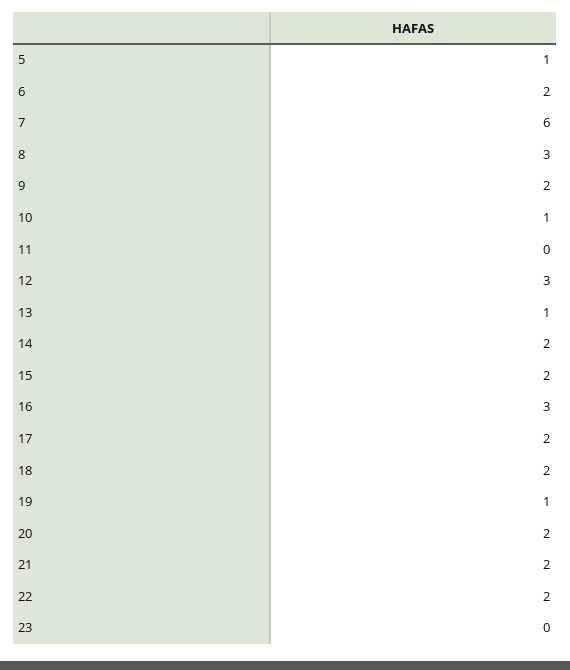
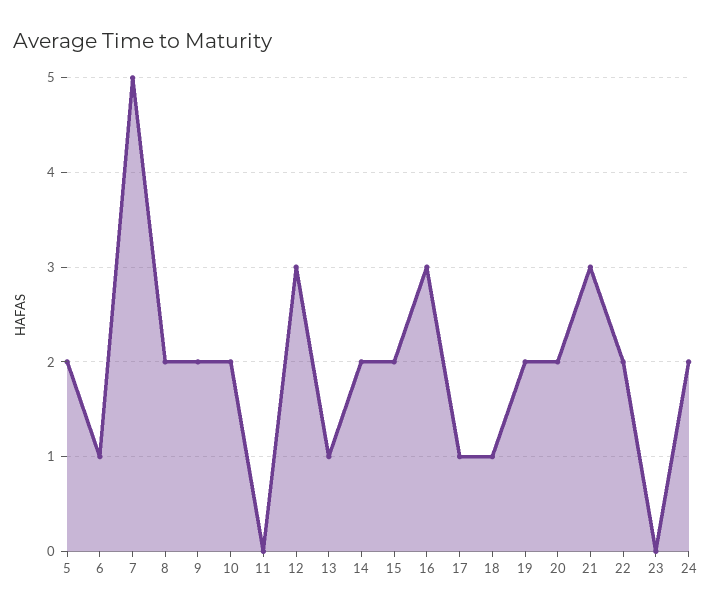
  {
-   "5": 1,
+   "5": 2,
-   "6": 2,
+   "6": 1,
-   "7": 6,
+   "7": 5,
-   "8": 3,
+   "8": 2,
    "9": 2,
-   "10": 1,
+   "10": 2,
    "11": 0,
    "12": 3,
    "13": 1,
    "14": 2,
    "15": 2,
    "16": 3,
-   "17": 2,
+   "17": 1,
-   "18": 2,
+   "18": 1,
-   "19": 1,
+   "19": 2,
    "20": 2,
-   "21": 2,
+   "21": 3,
    "22": 2,
-   "23": 0
+   "23": 0,
+   "24": 2
  }

